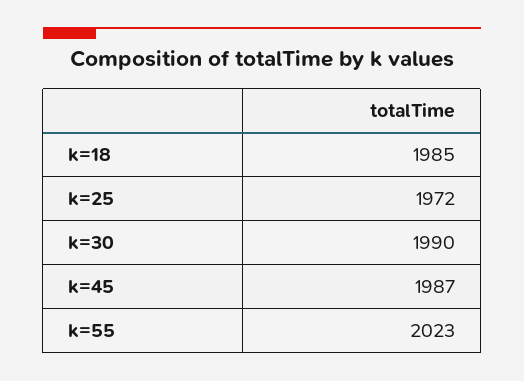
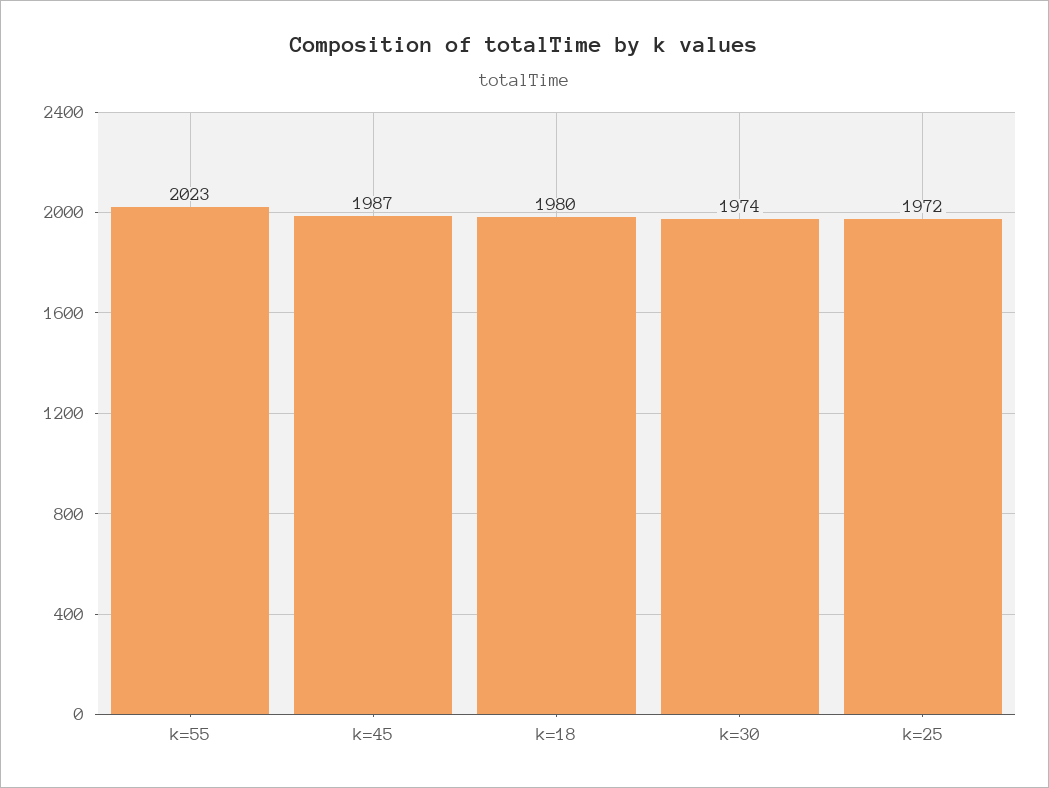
  {
-   "k=18": 1985,
+   "k=18": 1980,
    "k=25": 1972,
-   "k=30": 1990,
+   "k=30": 1974,
    "k=45": 1987,
    "k=55": 2023
  }

